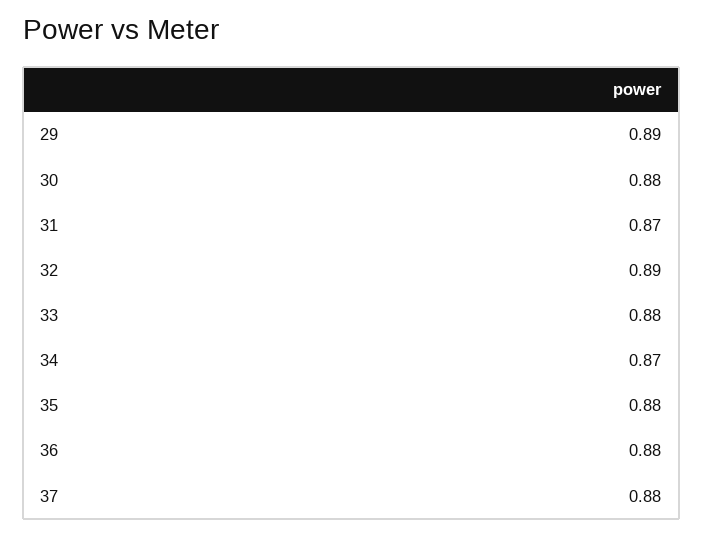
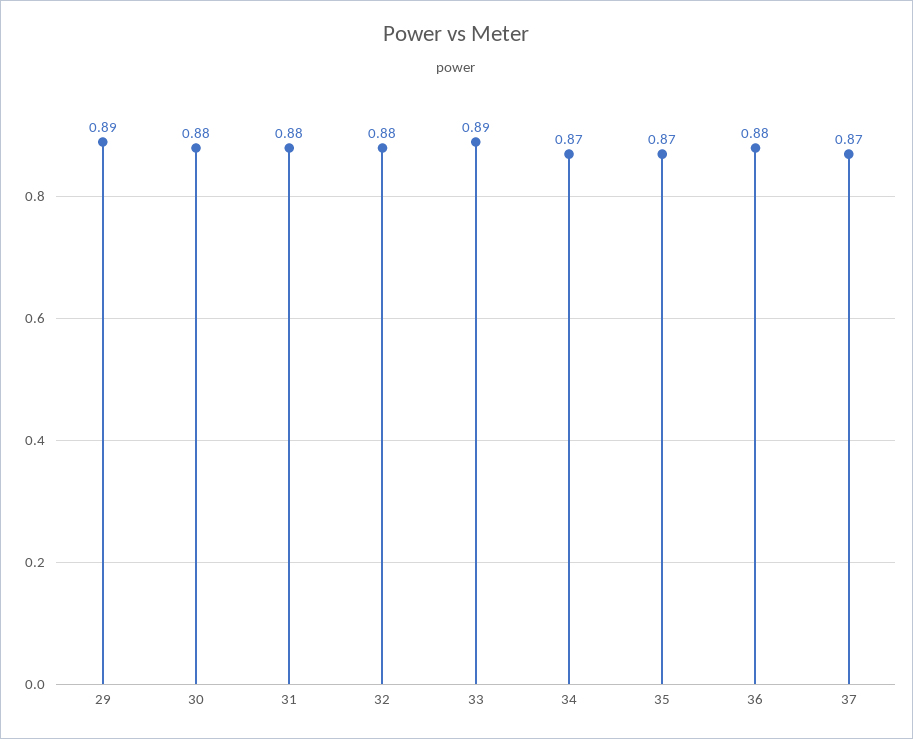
  {
    "29": 0.89,
    "30": 0.88,
-   "31": 0.87,
+   "31": 0.88,
-   "32": 0.89,
+   "32": 0.88,
-   "33": 0.88,
+   "33": 0.89,
    "34": 0.87,
-   "35": 0.88,
+   "35": 0.87,
    "36": 0.88,
-   "37": 0.88
+   "37": 0.87
  }

